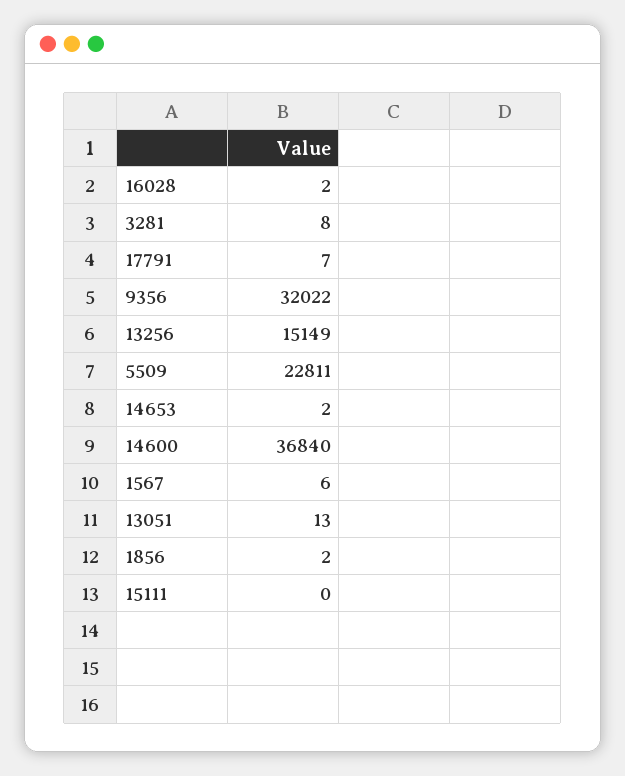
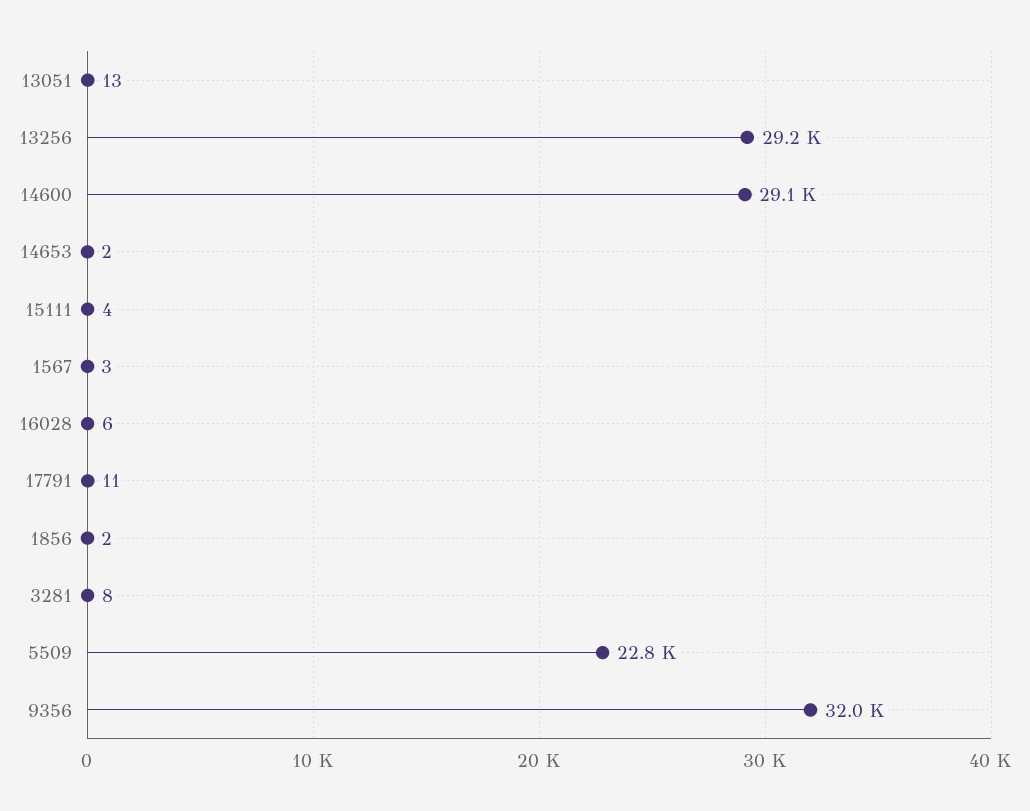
  {
-   "16028": 2,
+   "16028": 6,
    "3281": 8,
-   "17791": 7,
+   "17791": 11,
    "9356": 32022,
-   "13256": 15149,
+   "13256": 29200,
    "5509": 22811,
    "14653": 2,
-   "14600": 36840,
+   "14600": 29100,
-   "1567": 6,
+   "1567": 3,
    "13051": 13,
    "1856": 2,
-   "15111": 0
+   "15111": 4
  }

